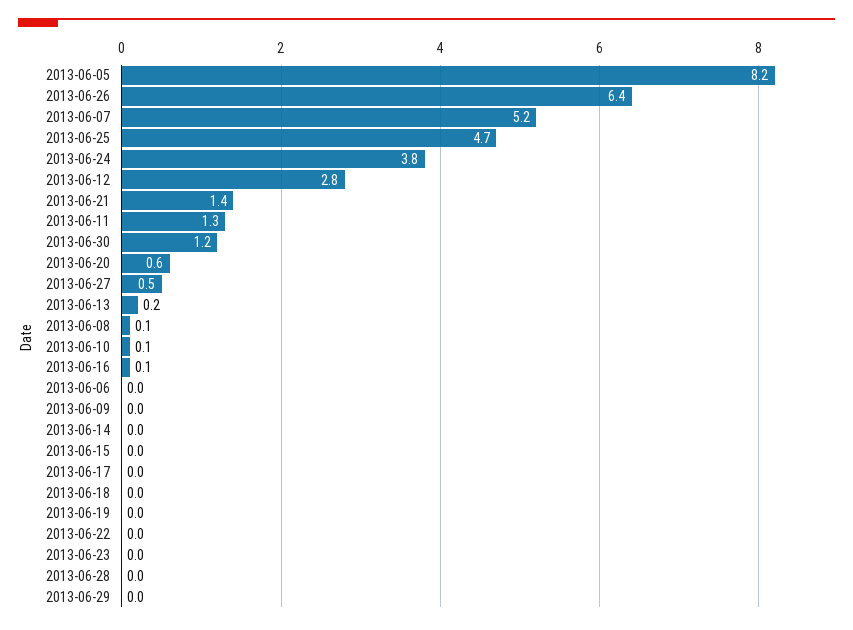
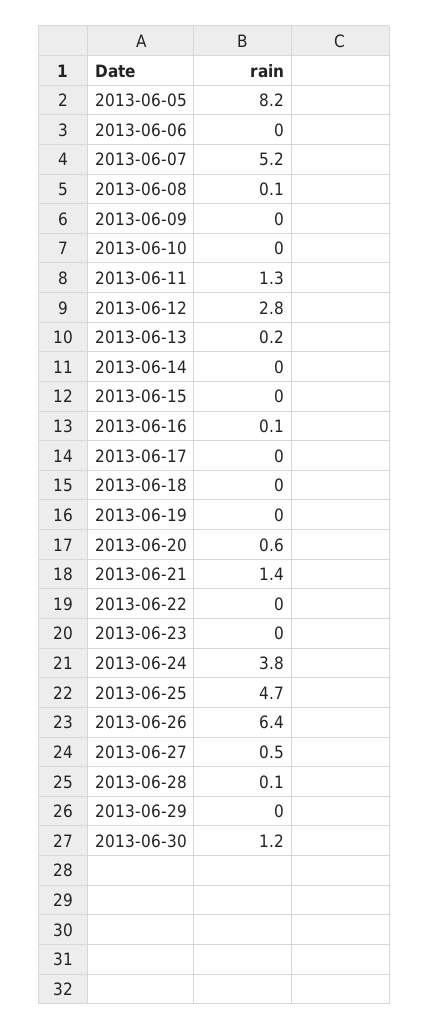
  {
    "2013-06-05": 8.2,
    "2013-06-26": 6.4,
    "2013-06-07": 5.2,
    "2013-06-25": 4.7,
    "2013-06-24": 3.8,
    "2013-06-12": 2.8,
    "2013-06-21": 1.4,
    "2013-06-11": 1.3,
    "2013-06-30": 1.2,
    "2013-06-20": 0.6,
    "2013-06-27": 0.5,
    "2013-06-13": 0.2,
    "2013-06-08": 0.1,
-   "2013-06-10": 0.1,
+   "2013-06-10": 0,
    "2013-06-16": 0.1,
    "2013-06-06": 0,
    "2013-06-09": 0,
    "2013-06-14": 0,
    "2013-06-15": 0,
    "2013-06-17": 0,
    "2013-06-18": 0,
    "2013-06-19": 0,
    "2013-06-22": 0,
    "2013-06-23": 0,
-   "2013-06-28": 0,
+   "2013-06-28": 0.1,
    "2013-06-29": 0
  }

